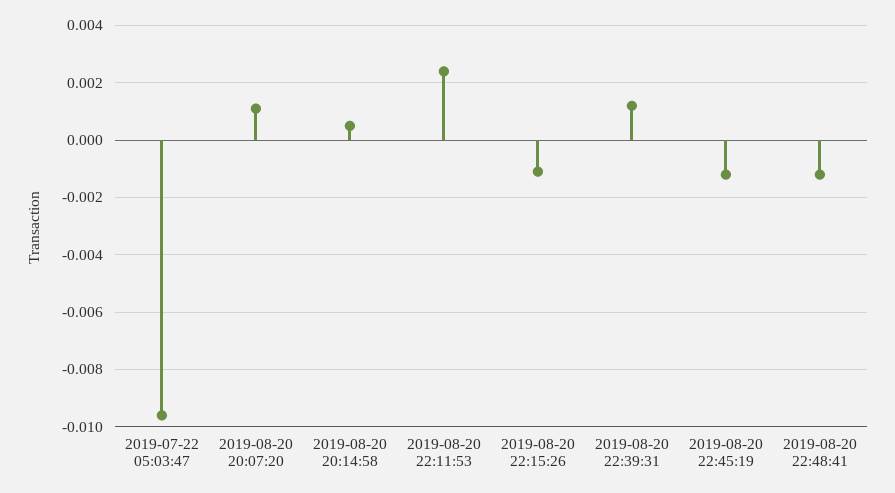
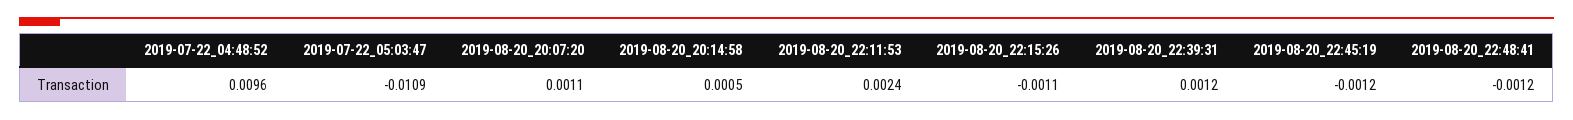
  {
-   "2019-07-22 05:03:47": -0.0095,
+   "2019-07-22 05:03:47": -0.0109,
    "2019-08-20 20:07:20": 0.0011,
    "2019-08-20 20:14:58": 0.0005,
    "2019-08-20 22:11:53": 0.0024,
    "2019-08-20 22:15:26": -0.0011,
    "2019-08-20 22:39:31": 0.0012,
    "2019-08-20 22:45:19": -0.0012,
-   "2019-08-20 22:48:41": -0.0012
+   "2019-08-20 22:48:41": -0.0012,
+   "2019-07-22_04:48:52": 0.0096
  }

